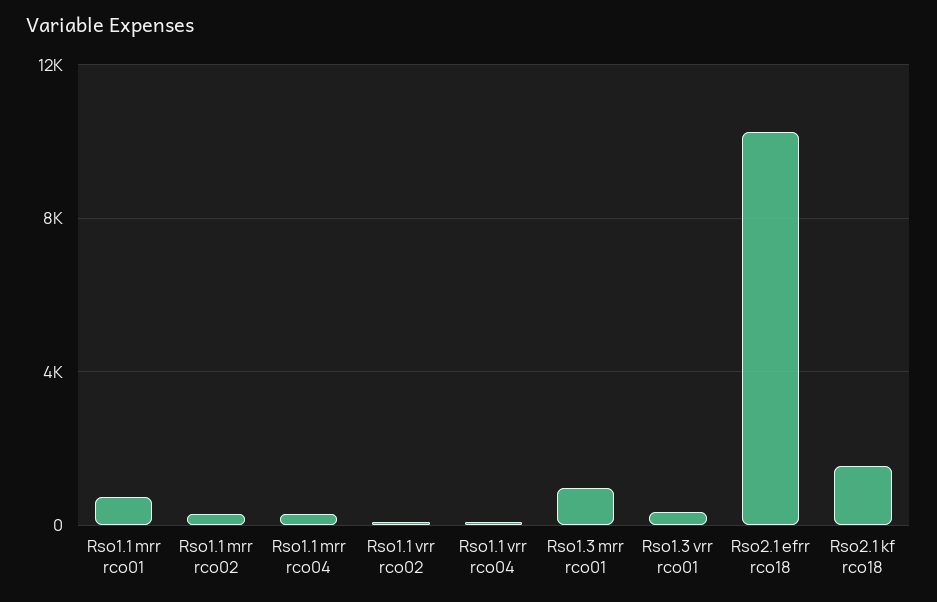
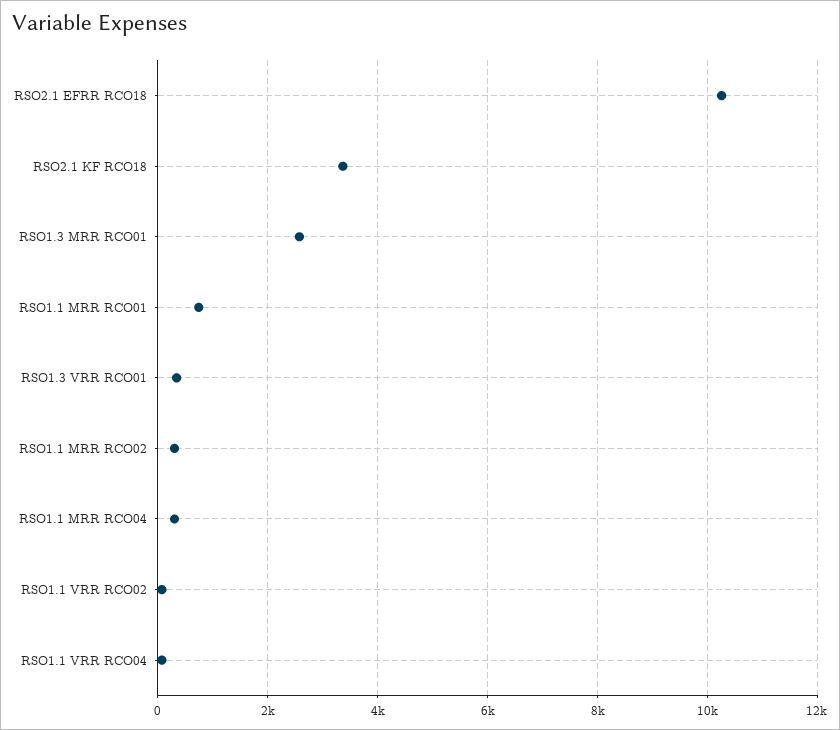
  {
    "Rso1.1 mrr rco01": 800,
    "Rso1.1 mrr rco02": 400,
    "Rso1.1 mrr rco04": 400,
    "Rso1.1 vrr rco02": 0,
    "Rso1.1 vrr rco04": 0,
-   "Rso1.3 mrr rco01": 1000,
+   "Rso1.3 mrr rco01": 2600,
    "Rso1.3 vrr rco01": 400,
    "Rso2.1 efrr rco18": 10200,
-   "Rso2.1 kf rco18": 1500
+   "Rso2.1 kf rco18": 3400
  }

